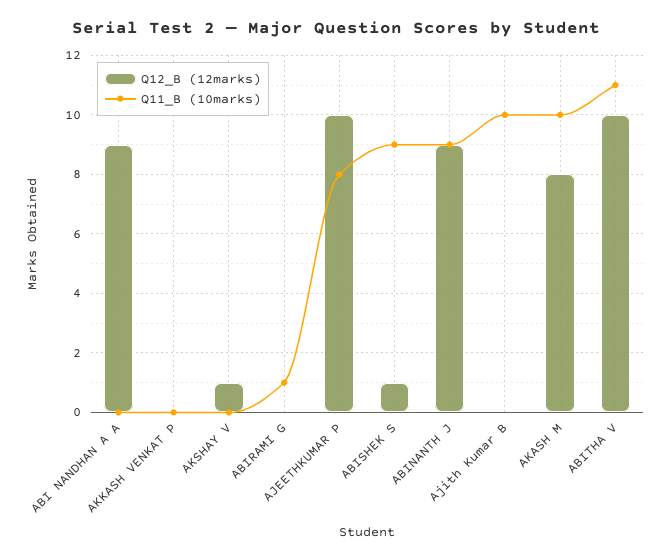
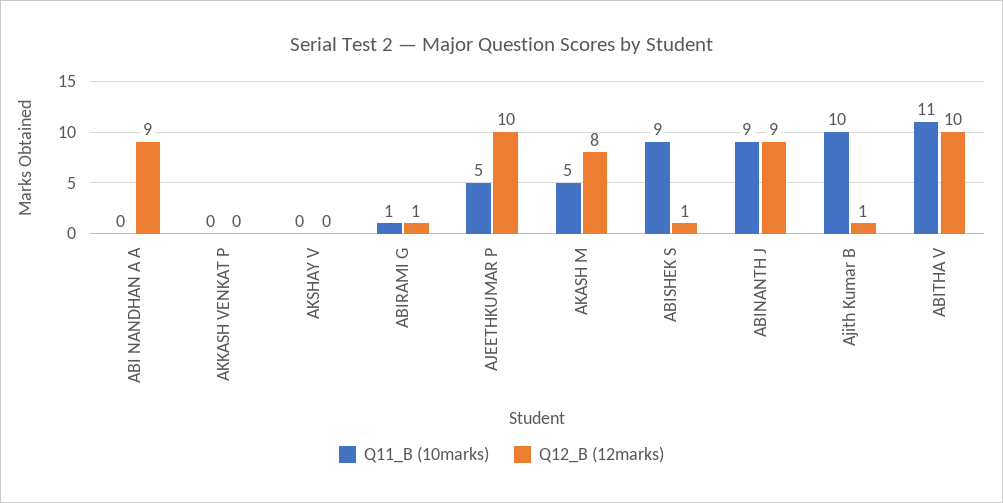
  {
    "Q12_B (12marks)": {
      "ABI NANDHAN A A": 9,
      "AKKASH VENKAT P": 0,
-     "AKSHAY V": 1,
+     "AKSHAY V": 0,
-     "ABIRAMI G": 0,
+     "ABIRAMI G": 1,
      "AJEETHKUMAR P": 10,
      "ABISHEK S": 1,
      "ABINANTH J": 9,
-     "Ajith Kumar B": 0,
+     "Ajith Kumar B": 1,
      "AKASH M": 8,
      "ABITHA V": 10
    },
    "Q11_B (10marks)": {
      "ABI NANDHAN A A": 0,
      "AKKASH VENKAT P": 0,
      "AKSHAY V": 0,
      "ABIRAMI G": 1,
-     "AJEETHKUMAR P": 8,
+     "AJEETHKUMAR P": 5,
      "ABISHEK S": 9,
      "ABINANTH J": 9,
      "Ajith Kumar B": 10,
-     "AKASH M": 10,
+     "AKASH M": 5,
      "ABITHA V": 11
    }
  }

